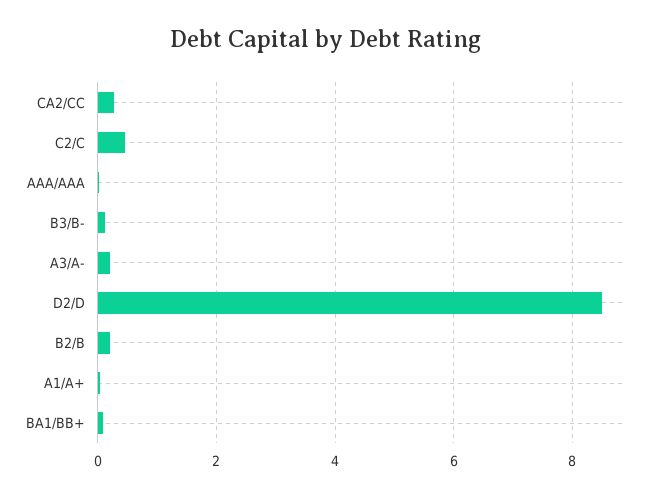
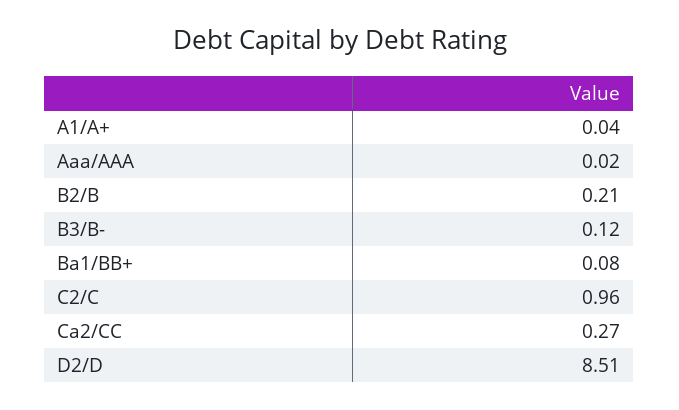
  {
    "CA2/CC": 0.27,
-   "C2/C": 0.4,
+   "C2/C": 0.96,
    "AAA/AAA": 0.02,
    "B3/B-": 0.12,
-   "A3/A-": 0.2,
    "D2/D": 8.51,
    "B2/B": 0.21,
    "A1/A+": 0.04,
    "BA1/BB+": 0.08
  }

